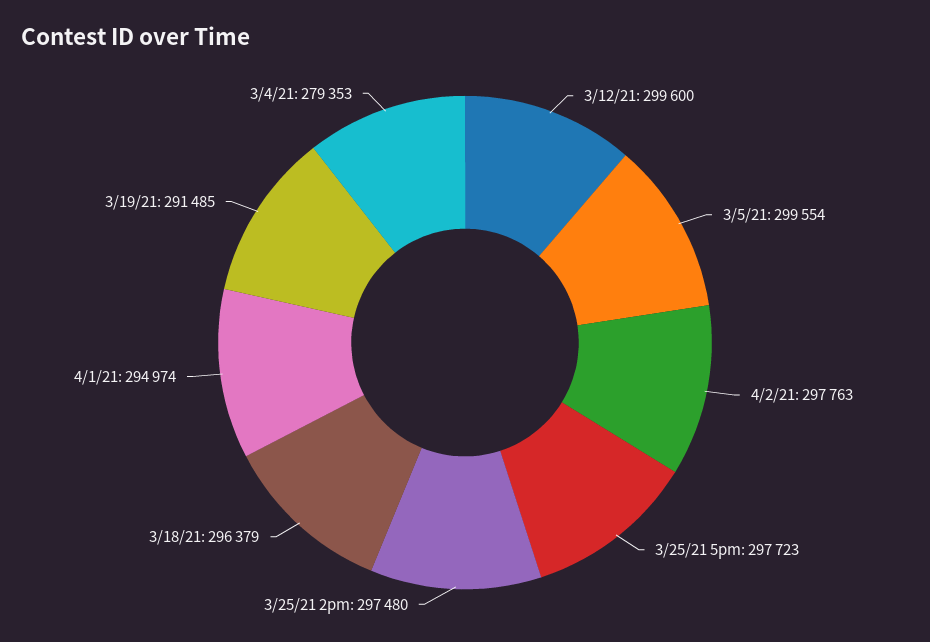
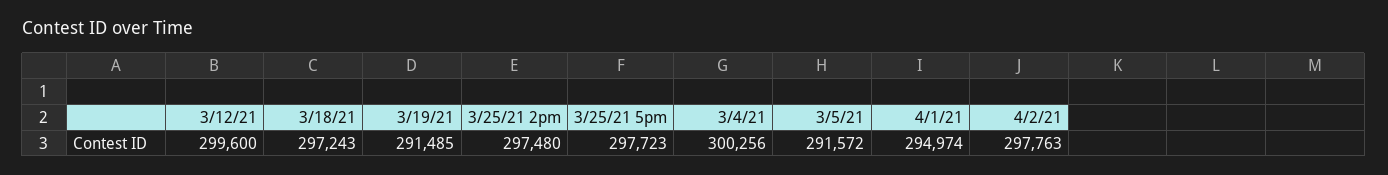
  {
    "3/12/21": 299600,
-   "3/5/21": 299554,
+   "3/5/21": 291572,
    "4/2/21": 297763,
    "3/25/21 5pm": 297723,
    "3/25/21 2pm": 297480,
-   "3/18/21": 296379,
+   "3/18/21": 297243,
    "4/1/21": 294974,
    "3/19/21": 291485,
-   "3/4/21": 279353
+   "3/4/21": 300256
  }

